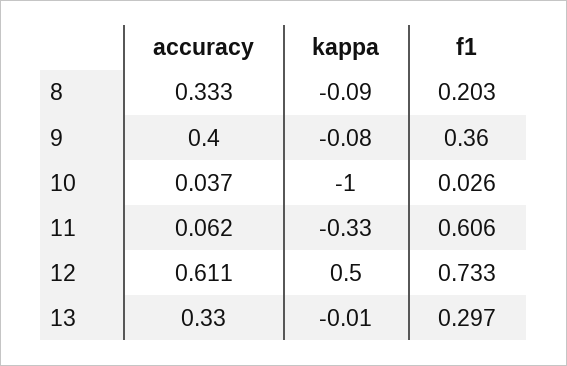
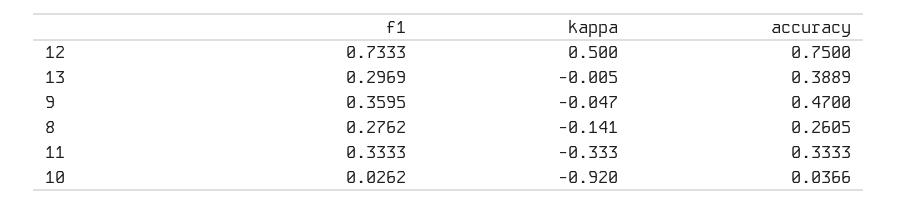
  {
    "accuracy": {
-     "8": 0.333,
+     "8": 0.2605,
-     "9": 0.4,
+     "9": 0.47,
      "10": 0.0366,
-     "11": 0.062,
+     "11": 0.3333,
-     "12": 0.611,
+     "12": 0.75,
-     "13": 0.33
+     "13": 0.3889
    },
    "kappa": {
-     "8": -0.09,
+     "8": -0.141,
-     "9": -0.08,
+     "9": -0.047,
-     "10": -1,
+     "10": -0.92,
      "11": -0.333,
      "12": 0.5,
      "13": -0.005
    },
    "f1": {
-     "8": 0.203,
+     "8": 0.2762,
      "9": 0.3595,
      "10": 0.0262,
-     "11": 0.606,
+     "11": 0.3333,
      "12": 0.7333,
      "13": 0.2969
    }
  }

